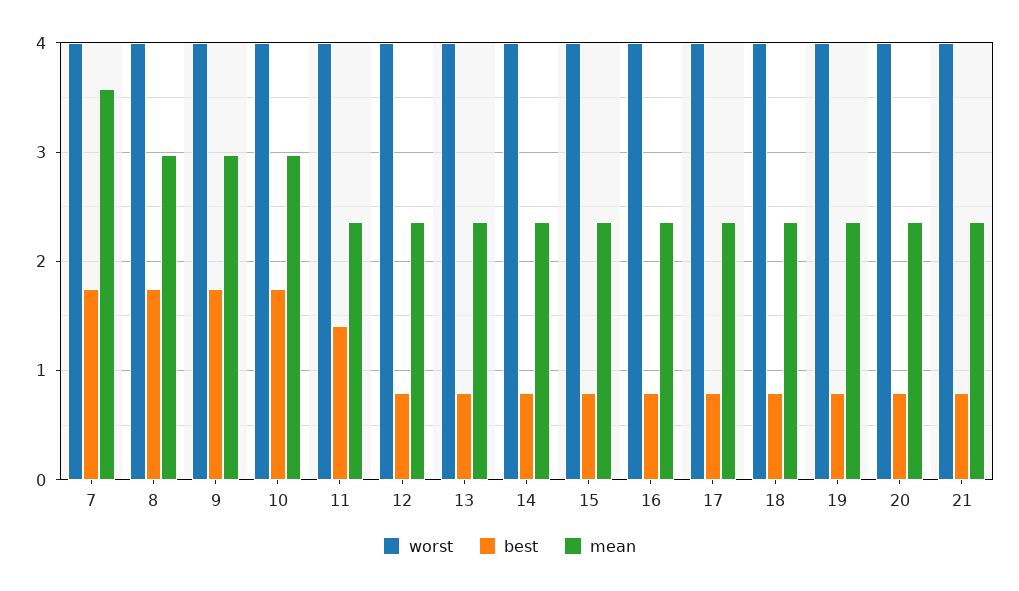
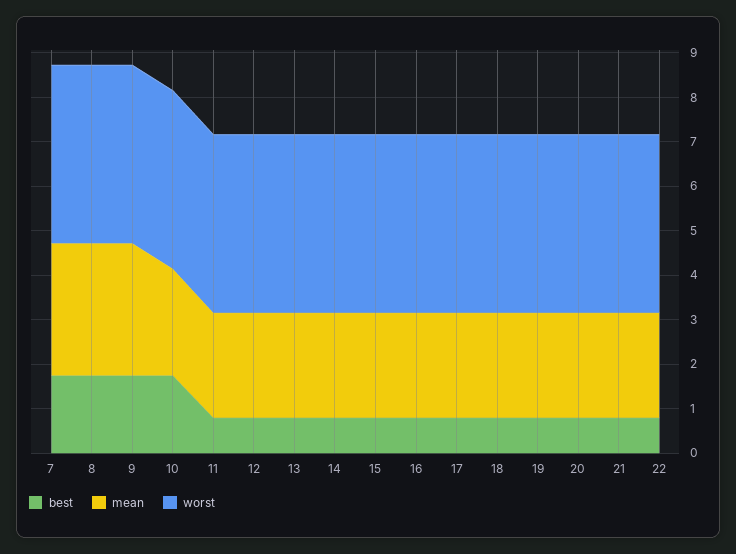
  {
    "worst": {
      "7": 4,
      "8": 4,
      "9": 4,
      "10": 4,
      "11": 4,
      "12": 4,
      "13": 4,
      "14": 4,
      "15": 4,
      "16": 4,
      "17": 4,
      "18": 4,
      "19": 4,
      "20": 4,
-     "21": 4
+     "21": 4,
+     "22": 4
    },
    "best": {
      "7": 1.7,
      "8": 1.7,
      "9": 1.7,
      "10": 1.7,
-     "11": 1.4,
+     "11": 0.8,
      "12": 0.8,
      "13": 0.8,
      "14": 0.8,
      "15": 0.8,
      "16": 0.8,
      "17": 0.8,
      "18": 0.8,
      "19": 0.8,
      "20": 0.8,
-     "21": 0.8
+     "21": 0.8,
+     "22": 0.8
    },
    "mean": {
-     "7": 3.6,
+     "7": 3,
      "8": 3,
      "9": 3,
-     "10": 3,
+     "10": 2.4,
      "11": 2.4,
      "12": 2.4,
      "13": 2.4,
      "14": 2.4,
      "15": 2.4,
      "16": 2.4,
      "17": 2.4,
      "18": 2.4,
      "19": 2.4,
      "20": 2.4,
-     "21": 2.4
+     "21": 2.4,
+     "22": 2.4
    }
  }

